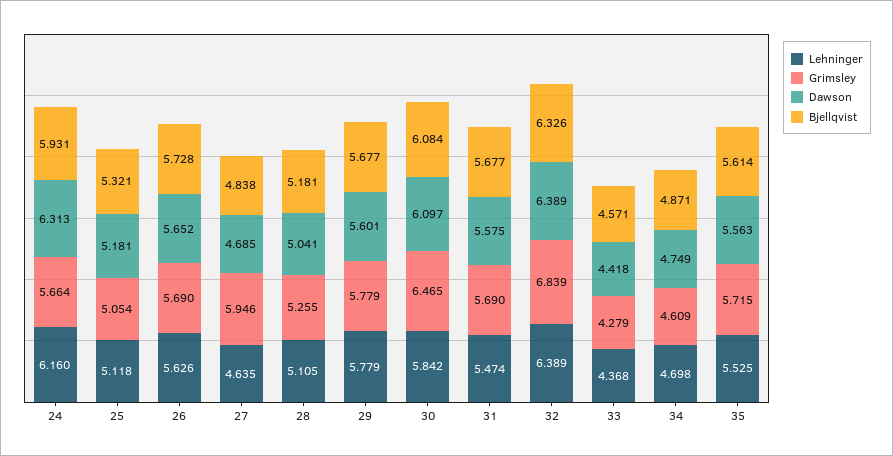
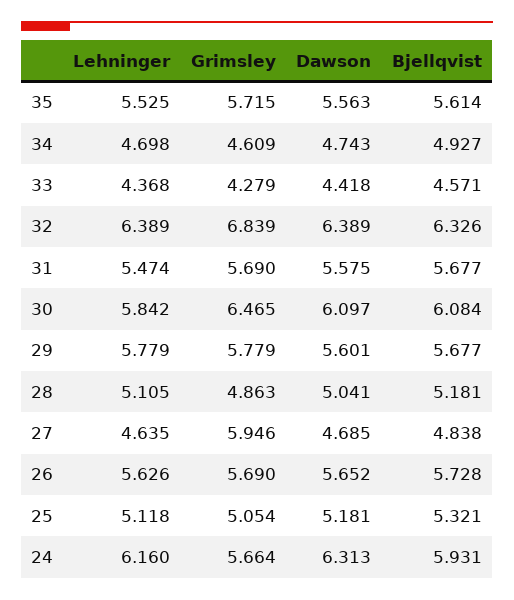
  {
    "Lehninger": {
      "24": 6.16,
      "25": 5.118,
      "26": 5.626,
      "27": 4.635,
      "28": 5.105,
      "29": 5.779,
      "30": 5.842,
      "31": 5.474,
      "32": 6.389,
      "33": 4.368,
      "34": 4.698,
      "35": 5.525
    },
    "Grimsley": {
      "24": 5.664,
      "25": 5.054,
      "26": 5.69,
      "27": 5.946,
-     "28": 5.255,
+     "28": 4.863,
      "29": 5.779,
      "30": 6.465,
      "31": 5.69,
      "32": 6.839,
      "33": 4.279,
      "34": 4.609,
      "35": 5.715
    },
    "Dawson": {
      "24": 6.313,
      "25": 5.181,
      "26": 5.652,
      "27": 4.685,
      "28": 5.041,
      "29": 5.601,
      "30": 6.097,
      "31": 5.575,
      "32": 6.389,
      "33": 4.418,
-     "34": 4.749,
+     "34": 4.743,
      "35": 5.563
    },
    "Bjellqvist": {
      "24": 5.931,
      "25": 5.321,
      "26": 5.728,
      "27": 4.838,
      "28": 5.181,
      "29": 5.677,
      "30": 6.084,
      "31": 5.677,
      "32": 6.326,
      "33": 4.571,
-     "34": 4.871,
+     "34": 4.927,
      "35": 5.614
    }
  }

